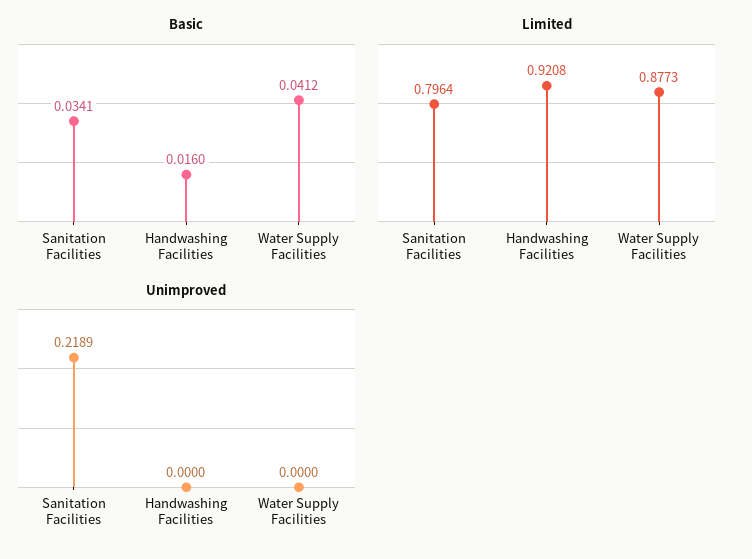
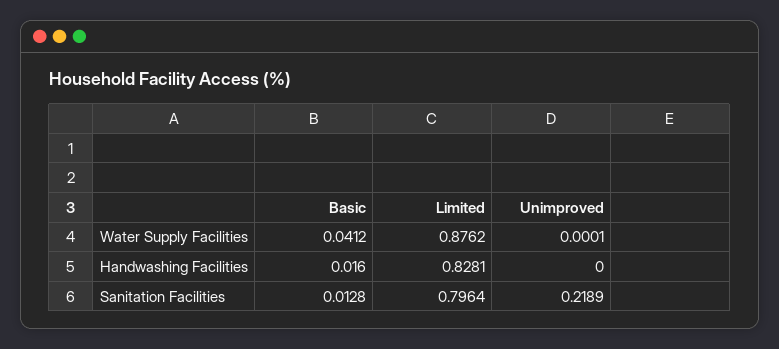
  {
    "Basic": {
-     "Sanitation Facilities": 0.0341,
+     "Sanitation Facilities": 0.0128,
      "Handwashing Facilities": 0.016,
      "Water Supply Facilities": 0.0412
    },
    "Limited": {
      "Sanitation Facilities": 0.7964,
-     "Handwashing Facilities": 0.9208,
+     "Handwashing Facilities": 0.8281,
-     "Water Supply Facilities": 0.8773
+     "Water Supply Facilities": 0.8762
    },
    "Unimproved": {
      "Sanitation Facilities": 0.2189,
      "Handwashing Facilities": 0,
-     "Water Supply Facilities": 0
+     "Water Supply Facilities": 0.0001
    }
  }

